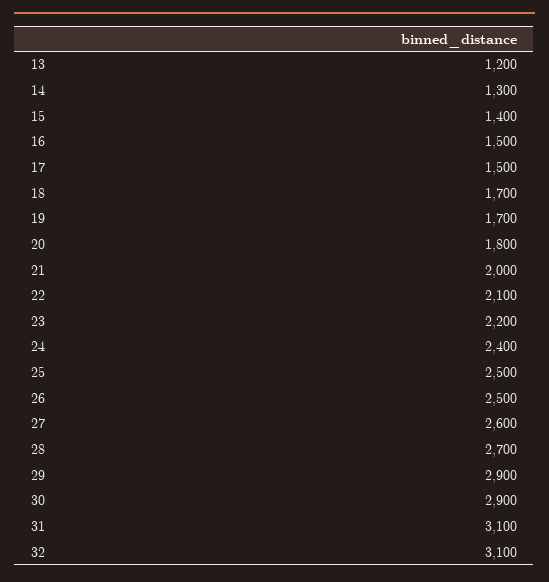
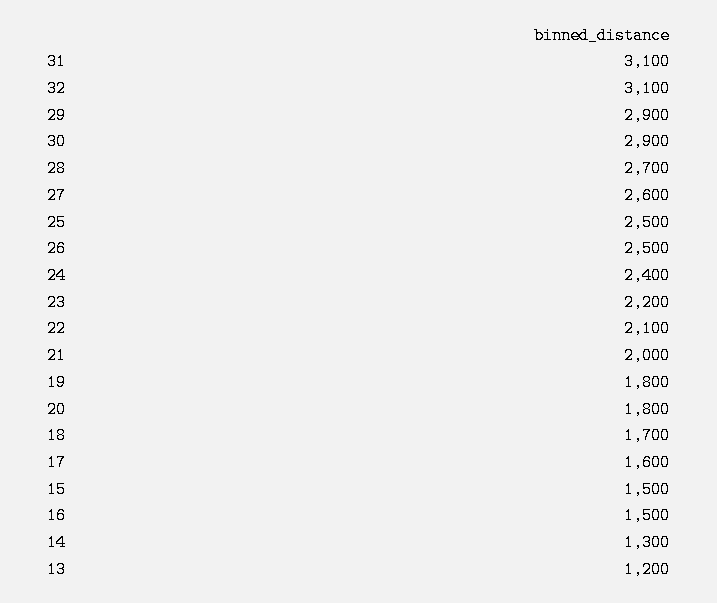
  {
    "13": 1200,
    "14": 1300,
-   "15": 1400,
+   "15": 1500,
    "16": 1500,
-   "17": 1500,
+   "17": 1600,
    "18": 1700,
-   "19": 1700,
+   "19": 1800,
    "20": 1800,
    "21": 2000,
    "22": 2100,
    "23": 2200,
    "24": 2400,
    "25": 2500,
    "26": 2500,
    "27": 2600,
    "28": 2700,
    "29": 2900,
    "30": 2900,
    "31": 3100,
    "32": 3100
  }

